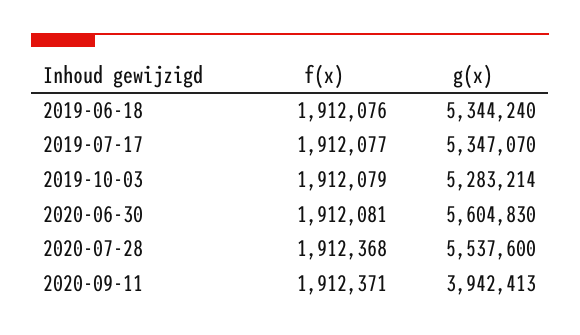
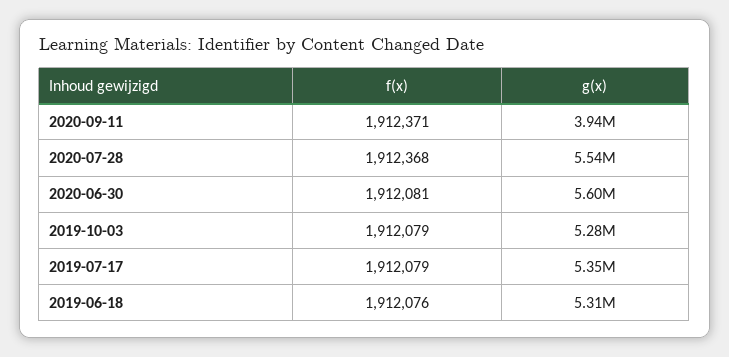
  {
    "f(x)": {
      "2019-06-18": 1912076,
-     "2019-07-17": 1912077,
+     "2019-07-17": 1912079,
      "2019-10-03": 1912079,
      "2020-06-30": 1912081,
      "2020-07-28": 1912368,
      "2020-09-11": 1912371
    },
    "g(x)": {
-     "2019-06-18": 5344240,
+     "2019-06-18": 5310000,
      "2019-07-17": 5347070,
      "2019-10-03": 5283214,
      "2020-06-30": 5604830,
      "2020-07-28": 5537600,
      "2020-09-11": 3942413
    }
  }

